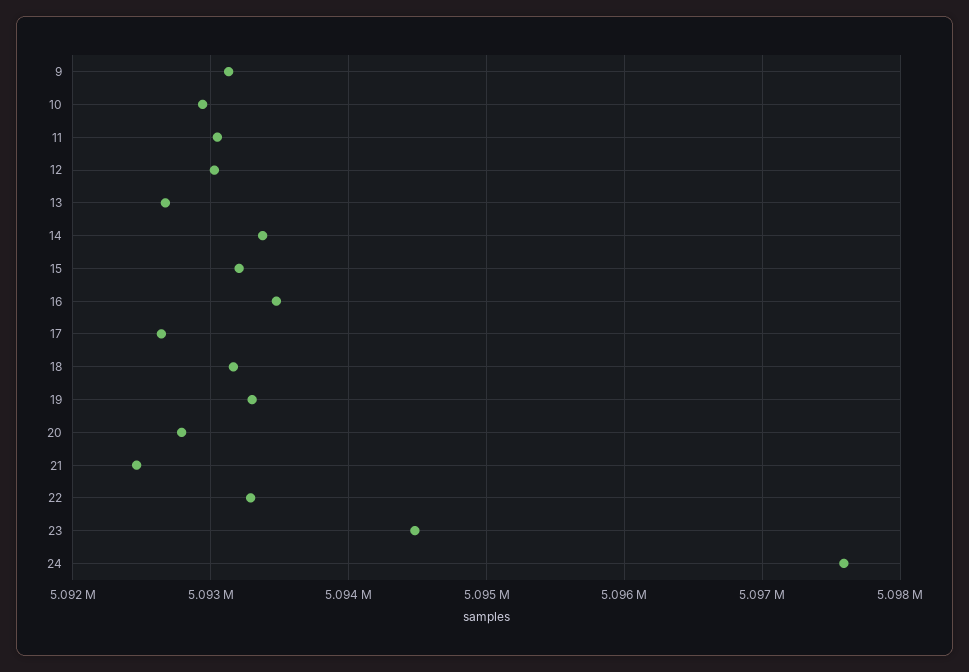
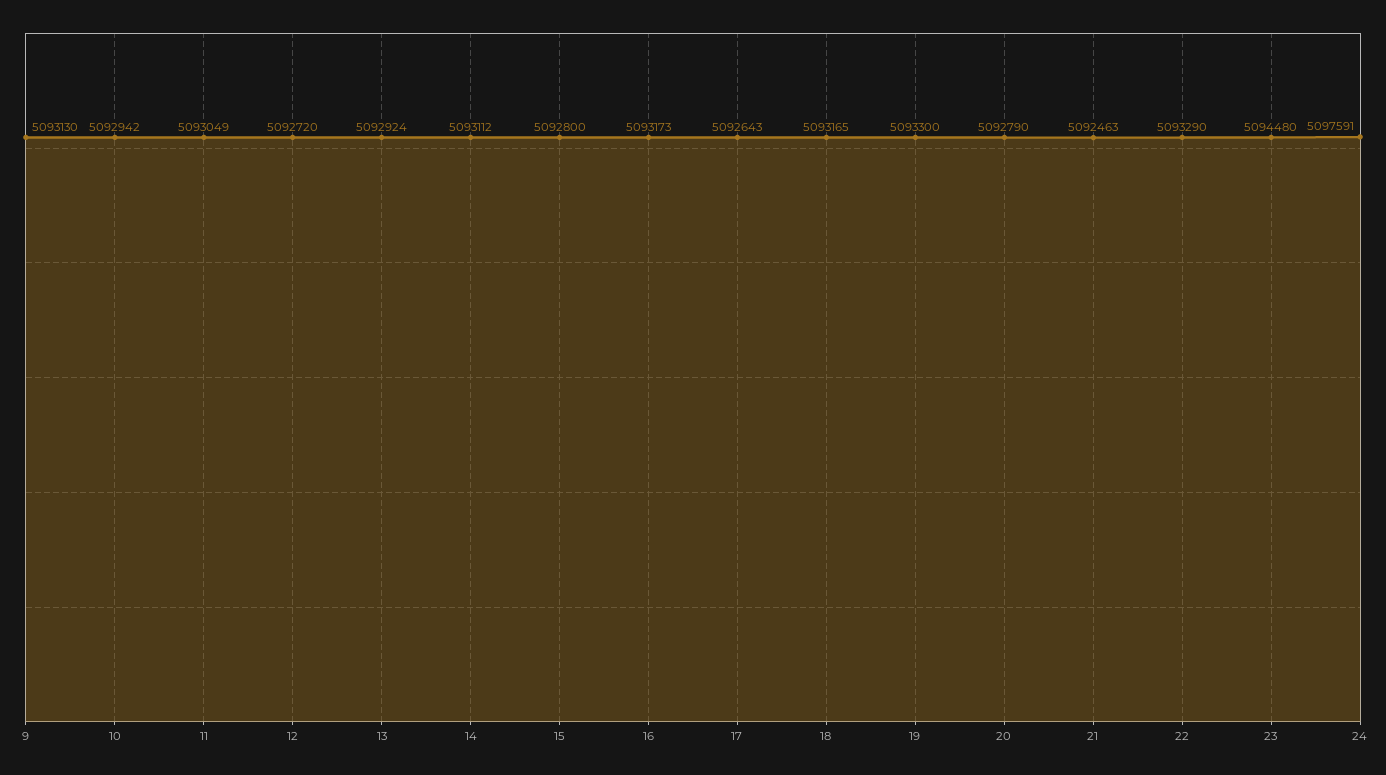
  {
    "9": 5093130,
    "10": 5092942,
    "11": 5093049,
-   "12": 5093000,
+   "12": 5092720,
-   "13": 5092700,
+   "13": 5092924,
-   "14": 5093400,
+   "14": 5093112,
-   "15": 5093200,
+   "15": 5092800,
-   "16": 5093500,
+   "16": 5093173,
    "17": 5092643,
    "18": 5093165,
    "19": 5093300,
    "20": 5092790,
    "21": 5092463,
    "22": 5093290,
    "23": 5094480,
    "24": 5097591
  }

